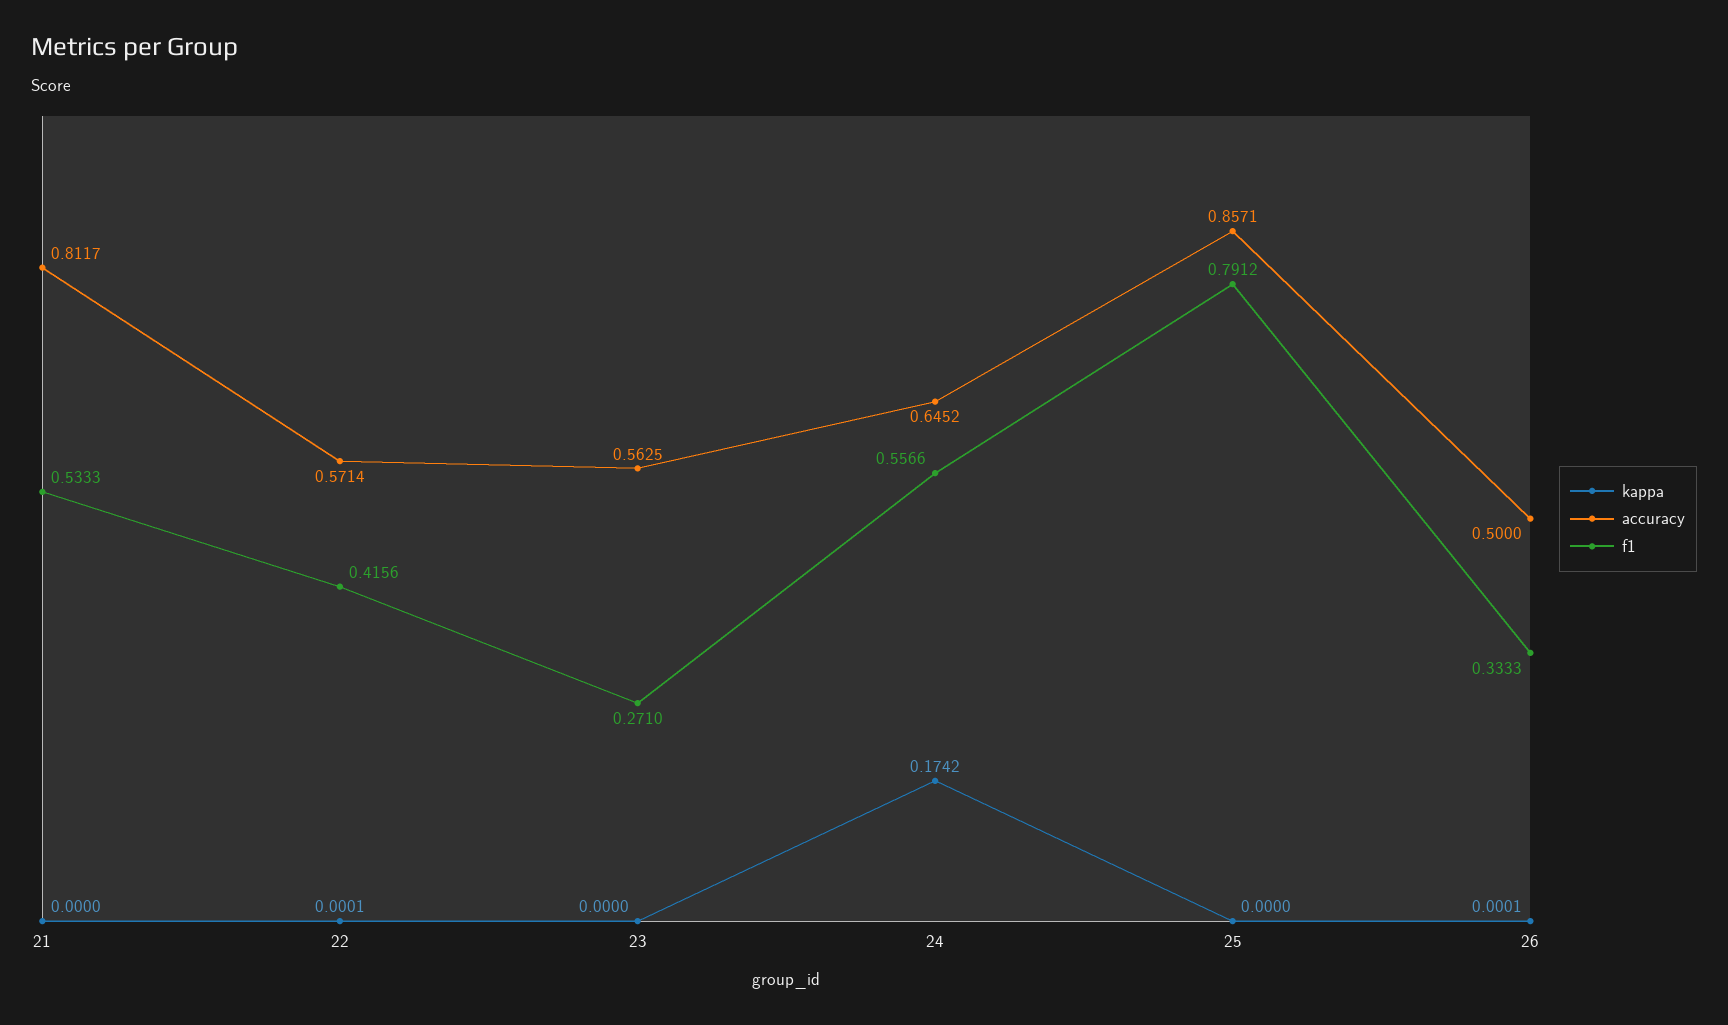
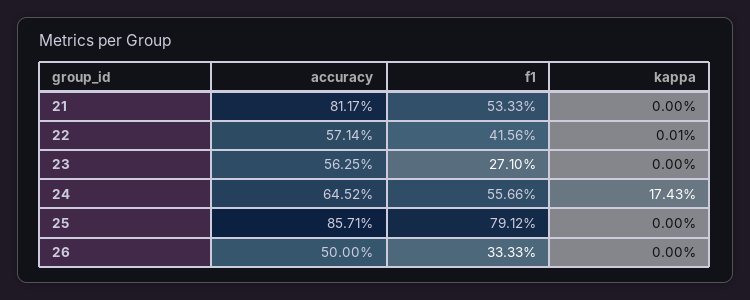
  {
    "kappa": {
      "21": 0,
      "22": 0.0001,
      "23": 0,
-     "24": 0.1742,
+     "24": 0.1743,
      "25": 0,
-     "26": 0.0001
+     "26": 0
    },
    "accuracy": {
      "21": 0.8117,
      "22": 0.5714,
      "23": 0.5625,
      "24": 0.6452,
      "25": 0.8571,
      "26": 0.5
    },
    "f1": {
      "21": 0.5333,
      "22": 0.4156,
      "23": 0.271,
      "24": 0.5566,
      "25": 0.7912,
      "26": 0.3333
    }
  }

